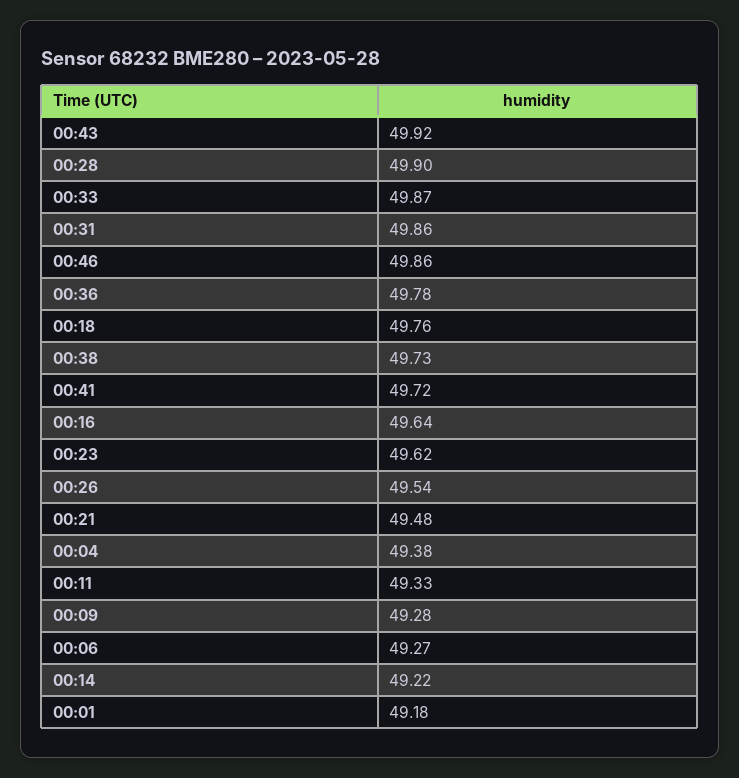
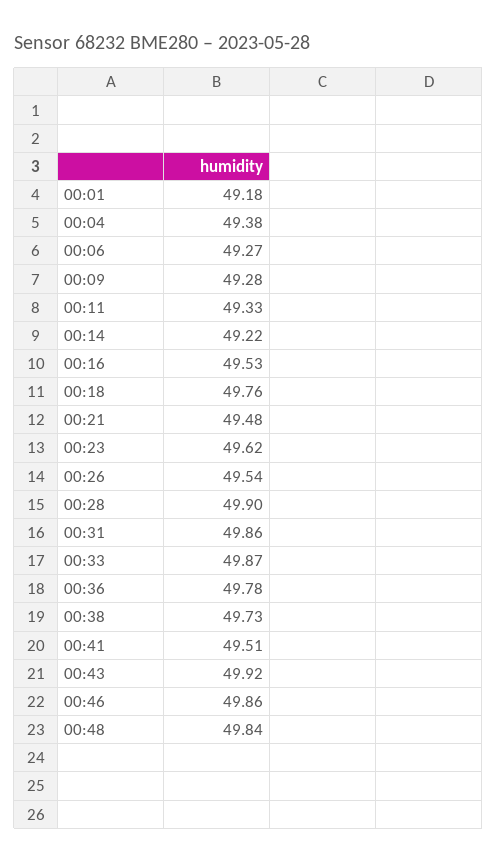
  {
    "00:43": 49.92,
    "00:28": 49.9,
    "00:33": 49.87,
    "00:31": 49.86,
    "00:46": 49.86,
    "00:36": 49.78,
    "00:18": 49.76,
    "00:38": 49.73,
-   "00:41": 49.72,
+   "00:41": 49.51,
-   "00:16": 49.64,
+   "00:16": 49.53,
    "00:23": 49.62,
    "00:26": 49.54,
    "00:21": 49.48,
    "00:04": 49.38,
    "00:11": 49.33,
    "00:09": 49.28,
    "00:06": 49.27,
    "00:14": 49.22,
-   "00:01": 49.18
+   "00:01": 49.18,
+   "00:48": 49.84
  }

